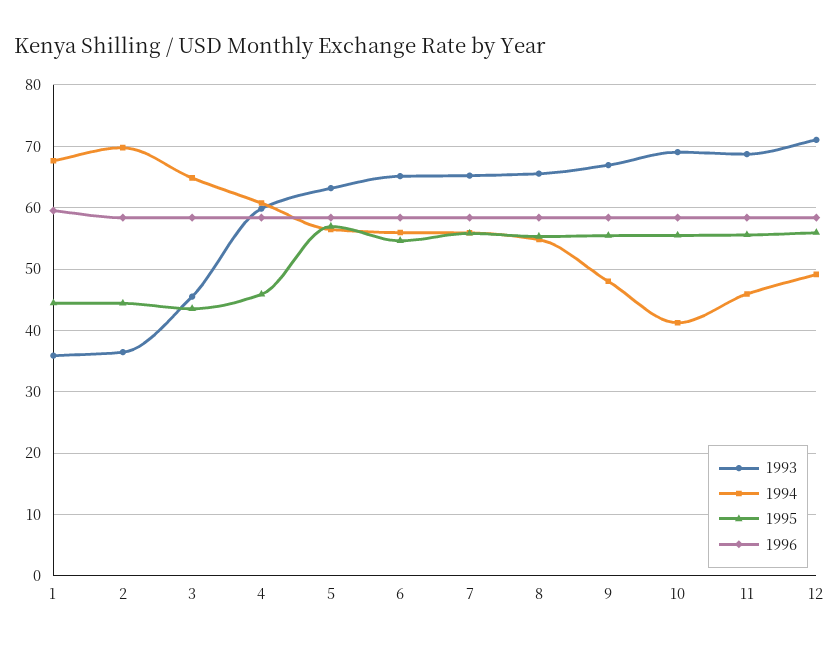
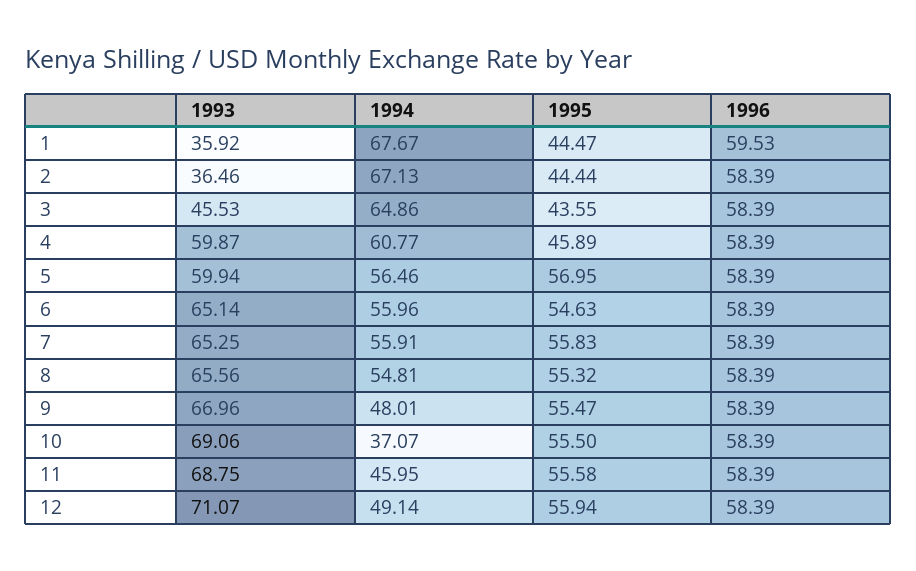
  {
    "1993": {
      "1": 35.92,
      "2": 36.46,
      "3": 45.53,
      "4": 59.87,
-     "5": 63,
+     "5": 59.94,
      "6": 65.14,
      "7": 65.25,
      "8": 65.56,
      "9": 66.96,
      "10": 69.06,
      "11": 68.75,
      "12": 71.07
    },
    "1994": {
      "1": 67.67,
-     "2": 70,
+     "2": 67.13,
      "3": 64.86,
      "4": 60.77,
      "5": 56.46,
      "6": 55.96,
      "7": 55.91,
      "8": 54.81,
      "9": 48.01,
-     "10": 41,
+     "10": 37.07,
      "11": 45.95,
      "12": 49.14
    },
    "1995": {
      "1": 44.47,
      "2": 44.44,
      "3": 43.55,
      "4": 45.89,
      "5": 56.95,
      "6": 54.63,
      "7": 55.83,
      "8": 55.32,
      "9": 55.47,
      "10": 55.5,
      "11": 55.58,
      "12": 55.94
    },
    "1996": {
      "1": 59.53,
      "2": 58.39,
      "3": 58.39,
      "4": 58.39,
      "5": 58.39,
      "6": 58.39,
      "7": 58.39,
      "8": 58.39,
      "9": 58.39,
      "10": 58.39,
      "11": 58.39,
      "12": 58.39
    }
  }

